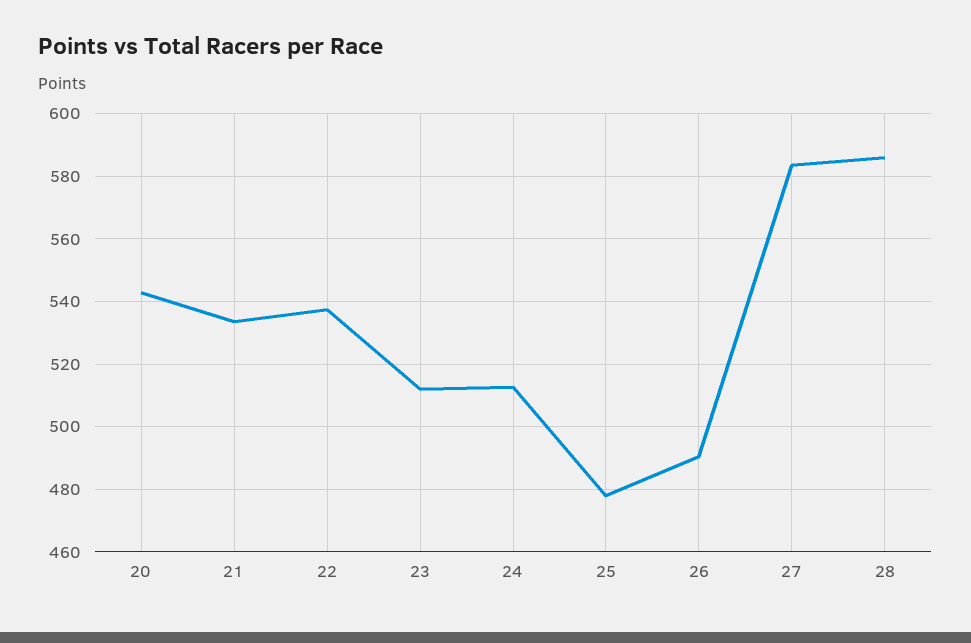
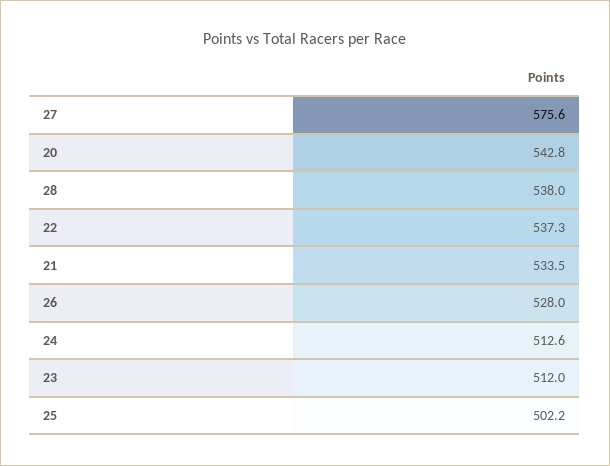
  {
    "20": 542.8,
    "21": 533.5,
    "22": 537.3,
    "23": 512,
    "24": 512.6,
-   "25": 478,
+   "25": 502.2,
-   "26": 490,
+   "26": 528,
-   "27": 584,
+   "27": 575.6,
-   "28": 586
+   "28": 538
  }

